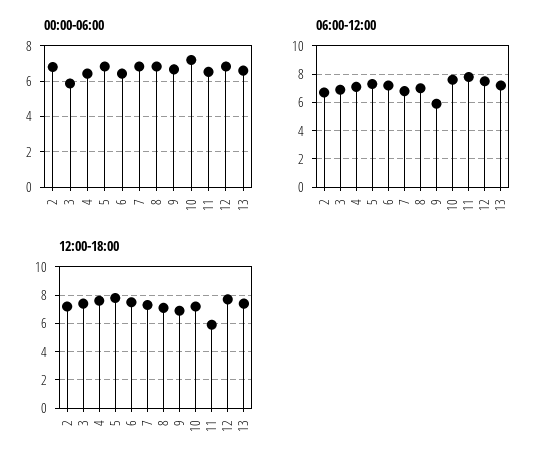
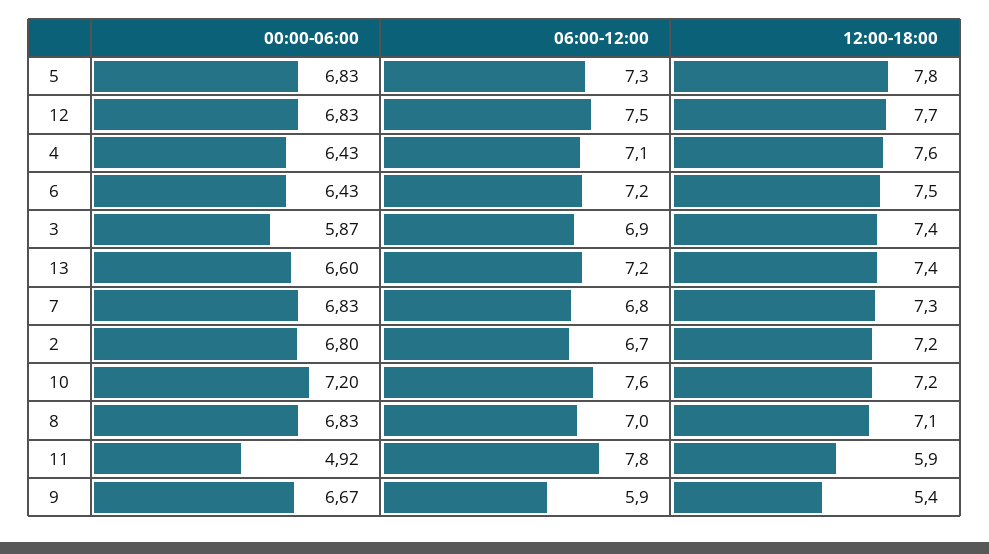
  {
    "00:00-06:00": {
      "2": 6.8,
      "3": 5.87,
      "4": 6.43,
      "5": 6.83,
      "6": 6.43,
      "7": 6.83,
      "8": 6.83,
      "9": 6.67,
      "10": 7.2,
-     "11": 6.5,
+     "11": 4.92,
      "12": 6.83,
      "13": 6.6
    },
    "06:00-12:00": {
      "2": 6.7,
      "3": 6.9,
      "4": 7.1,
      "5": 7.3,
      "6": 7.2,
      "7": 6.8,
      "8": 7,
      "9": 5.9,
      "10": 7.6,
      "11": 7.8,
      "12": 7.5,
      "13": 7.2
    },
    "12:00-18:00": {
      "2": 7.2,
      "3": 7.4,
      "4": 7.6,
      "5": 7.8,
      "6": 7.5,
      "7": 7.3,
      "8": 7.1,
-     "9": 7,
+     "9": 5.4,
      "10": 7.2,
      "11": 5.9,
      "12": 7.7,
      "13": 7.4
    }
  }

